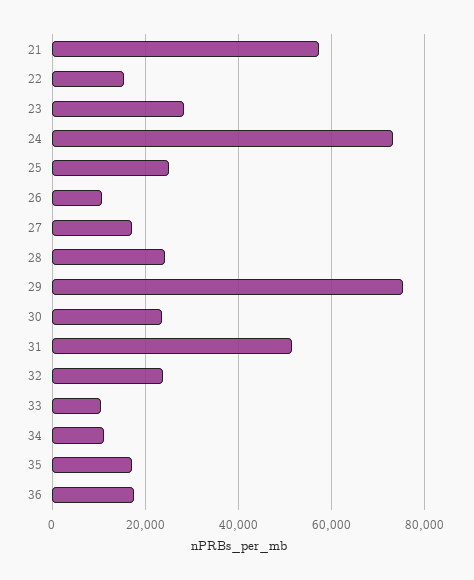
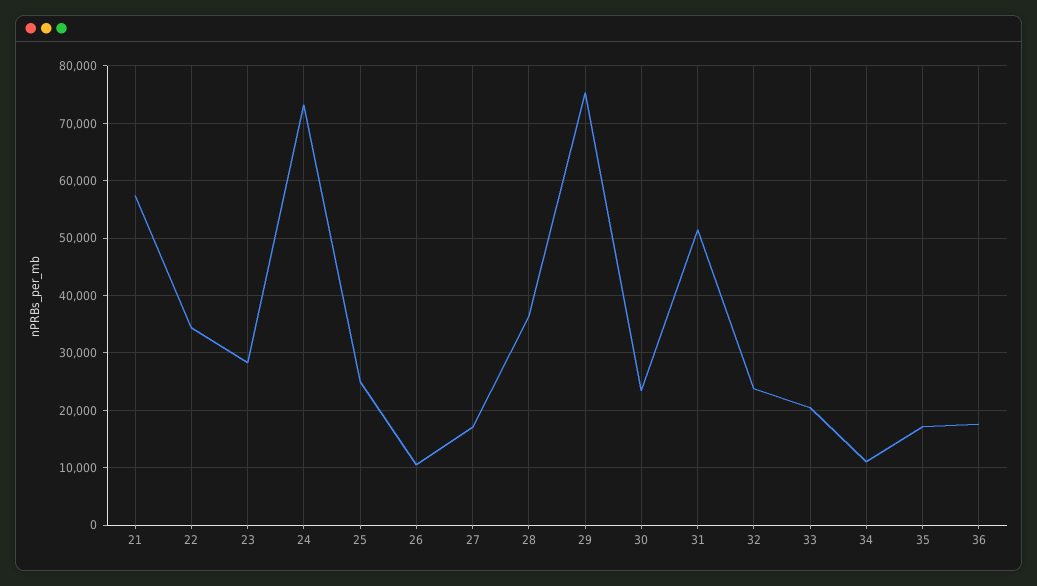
  {
    "21": 58000,
-   "22": 16000,
+   "22": 34000,
    "23": 28000,
    "24": 74000,
    "25": 26000,
    "26": 10000,
    "27": 18000,
-   "28": 24000,
+   "28": 36000,
    "29": 76000,
    "30": 24000,
    "31": 52000,
    "32": 24000,
-   "33": 10000,
+   "33": 20000,
    "34": 12000,
    "35": 18000,
    "36": 18000
  }

